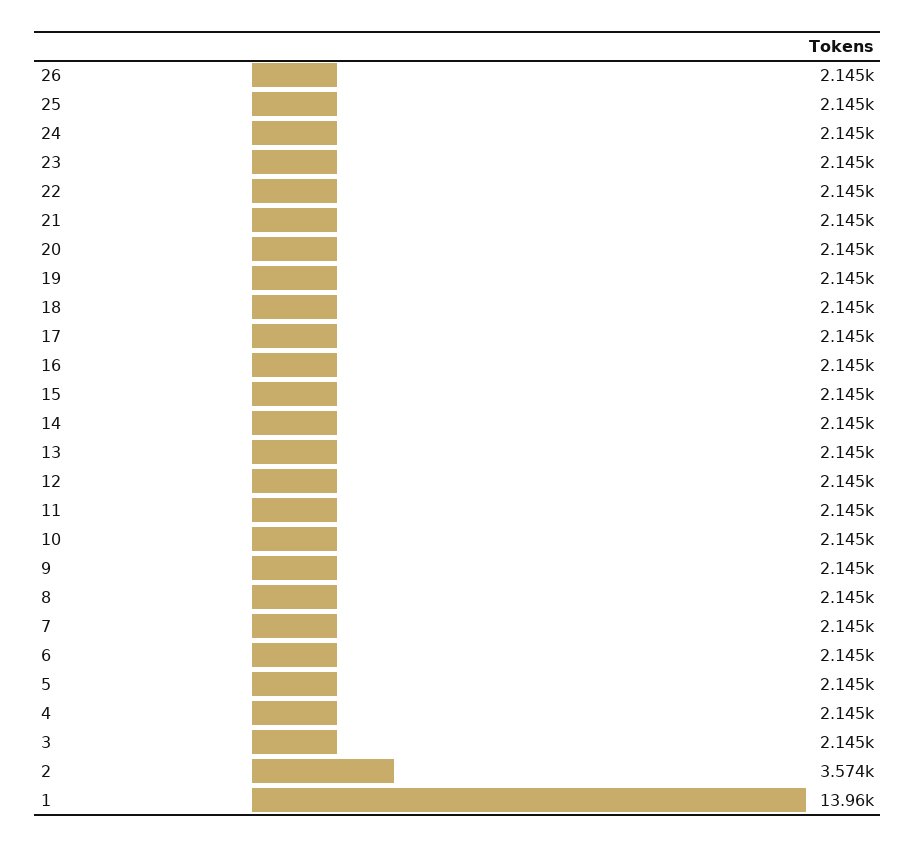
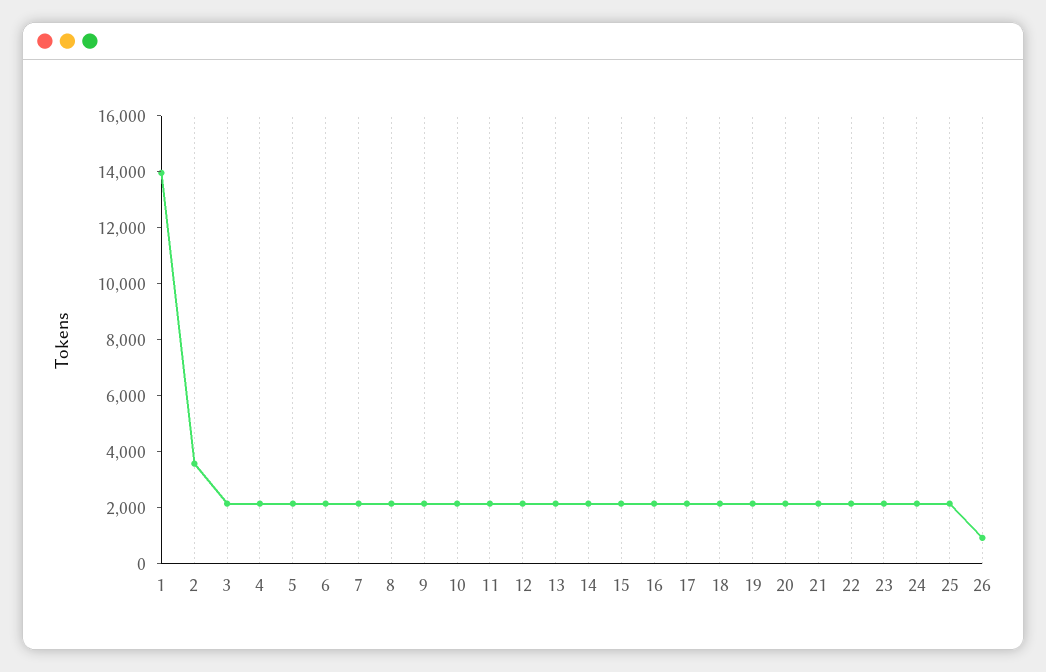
  {
-   "26": 2145,
+   "26": 1000,
    "25": 2145,
    "24": 2145,
    "23": 2145,
    "22": 2145,
    "21": 2145,
    "20": 2145,
    "19": 2145,
    "18": 2145,
    "17": 2145,
    "16": 2145,
    "15": 2145,
    "14": 2145,
    "13": 2145,
    "12": 2145,
    "11": 2145,
    "10": 2145,
    "9": 2145,
    "8": 2145,
    "7": 2145,
    "6": 2145,
    "5": 2145,
    "4": 2145,
    "3": 2145,
    "2": 3574,
    "1": 13960
  }

